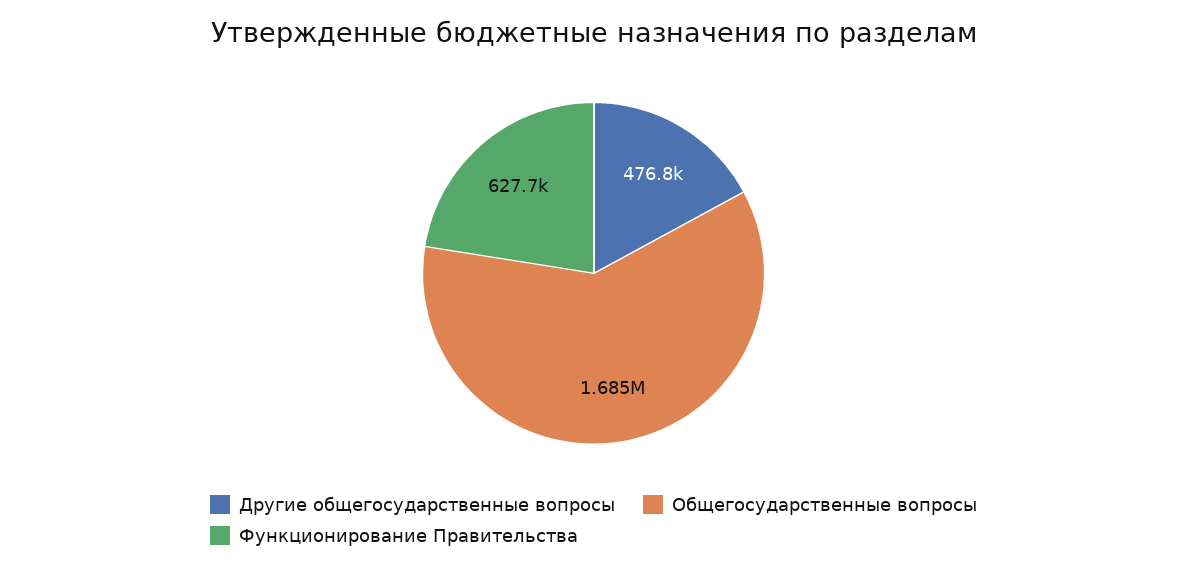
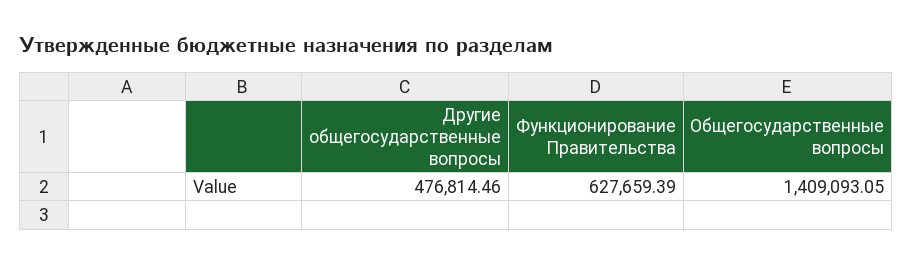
  {
    "Другие общегосударственные вопросы": 476814.46,
-   "Общегосударственные вопросы": 1685000,
+   "Общегосударственные вопросы": 1409093.05,
    "Функционирование Правительства": 627659.39
  }

